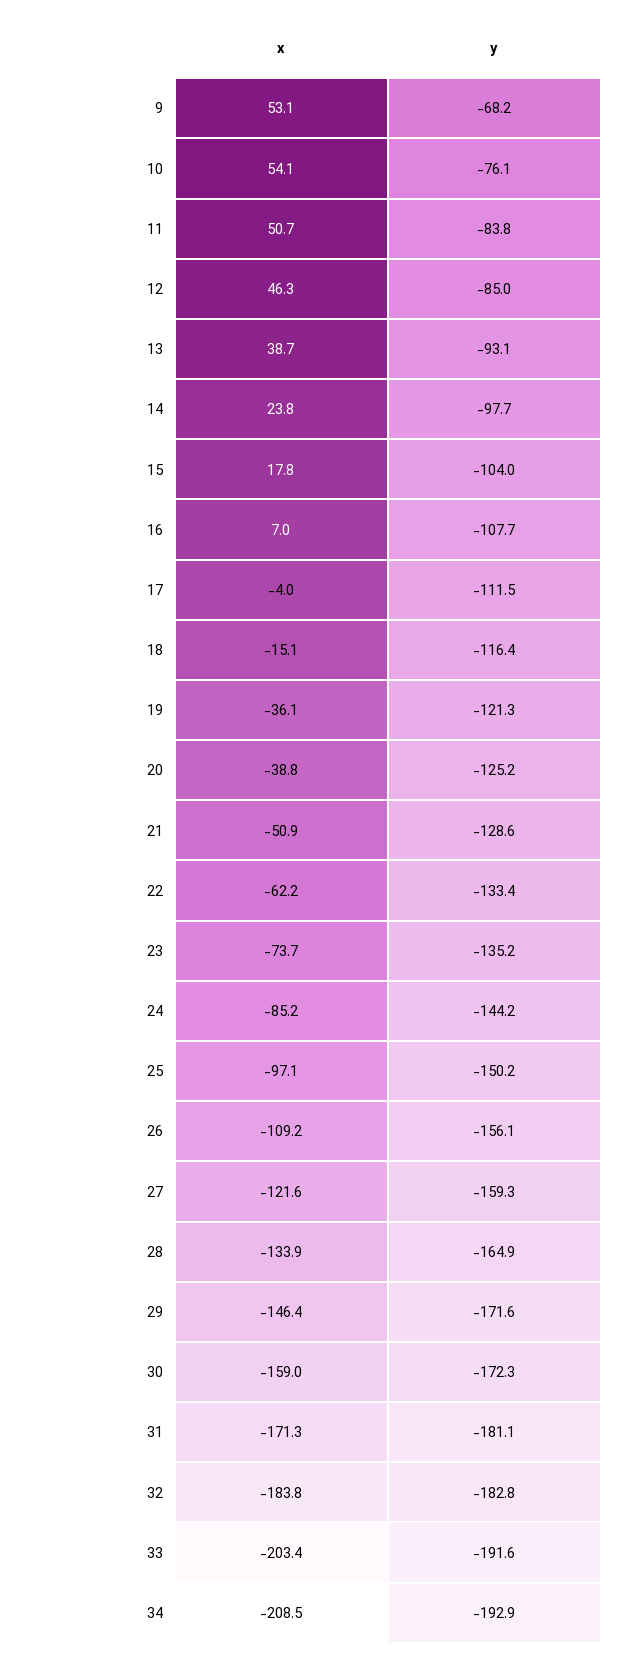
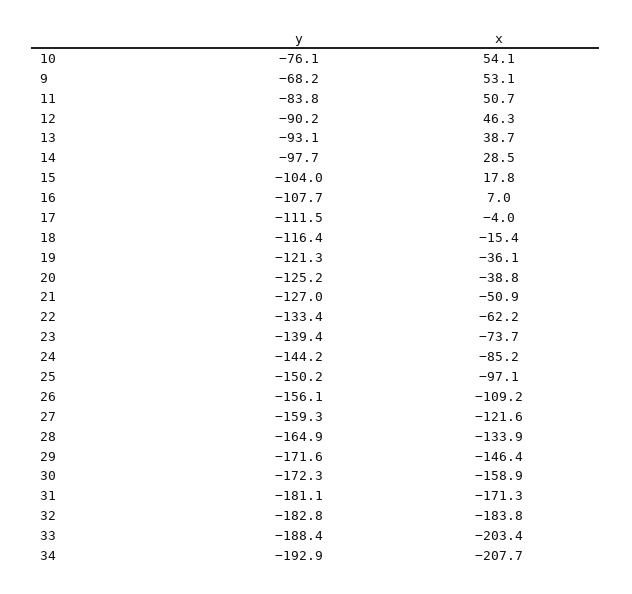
  {
    "x": {
      "9": 53.1,
      "10": 54.1,
      "11": 50.7,
      "12": 46.3,
      "13": 38.7,
-     "14": 23.8,
+     "14": 28.5,
      "15": 17.8,
      "16": 7,
      "17": -4,
-     "18": -15.1,
+     "18": -15.4,
      "19": -36.1,
      "20": -38.8,
      "21": -50.9,
      "22": -62.2,
      "23": -73.7,
      "24": -85.2,
      "25": -97.1,
      "26": -109.2,
      "27": -121.6,
      "28": -133.9,
      "29": -146.4,
-     "30": -159,
+     "30": -158.9,
      "31": -171.3,
      "32": -183.8,
      "33": -203.4,
-     "34": -208.5
+     "34": -207.7
    },
    "y": {
      "9": -68.2,
      "10": -76.1,
      "11": -83.8,
-     "12": -85,
+     "12": -90.2,
      "13": -93.1,
      "14": -97.7,
      "15": -104,
      "16": -107.7,
      "17": -111.5,
      "18": -116.4,
      "19": -121.3,
      "20": -125.2,
-     "21": -128.6,
+     "21": -127,
      "22": -133.4,
-     "23": -135.2,
+     "23": -139.4,
      "24": -144.2,
      "25": -150.2,
      "26": -156.1,
      "27": -159.3,
      "28": -164.9,
      "29": -171.6,
      "30": -172.3,
      "31": -181.1,
      "32": -182.8,
-     "33": -191.6,
+     "33": -188.4,
      "34": -192.9
    }
  }

